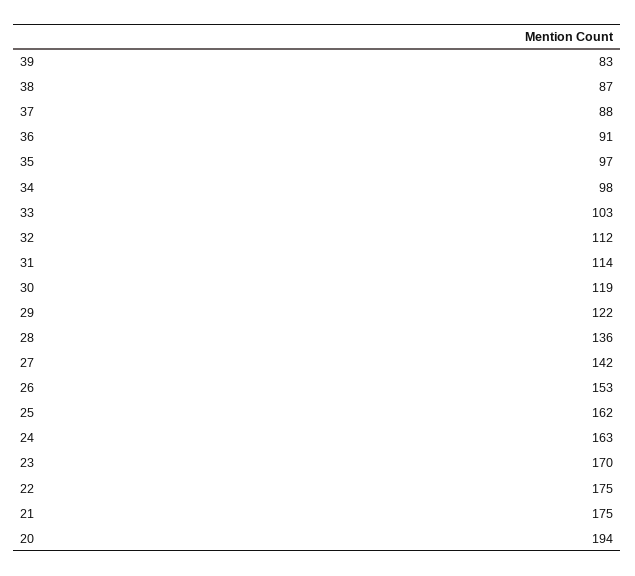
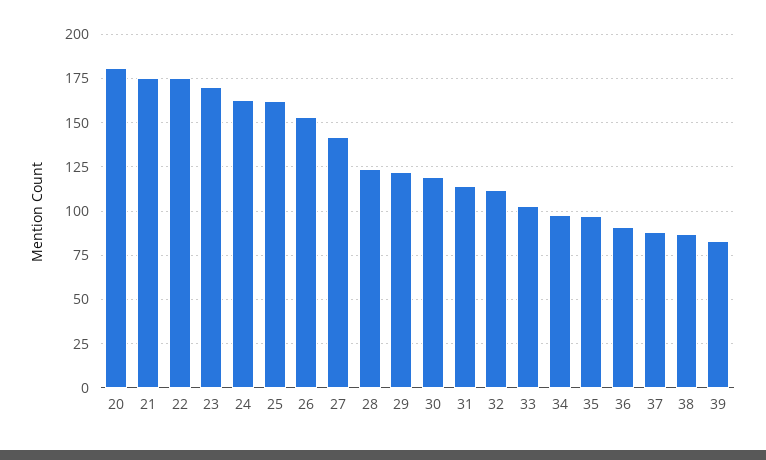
  {
    "39": 83,
    "38": 87,
    "37": 88,
    "36": 91,
    "35": 97,
    "34": 98,
    "33": 103,
    "32": 112,
    "31": 114,
    "30": 119,
    "29": 122,
-   "28": 136,
+   "28": 125,
    "27": 142,
    "26": 153,
    "25": 162,
    "24": 163,
    "23": 170,
    "22": 175,
    "21": 175,
-   "20": 194
+   "20": 180
  }

